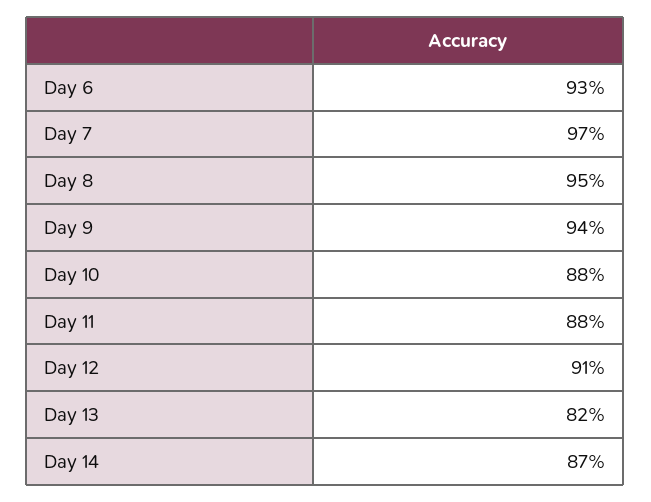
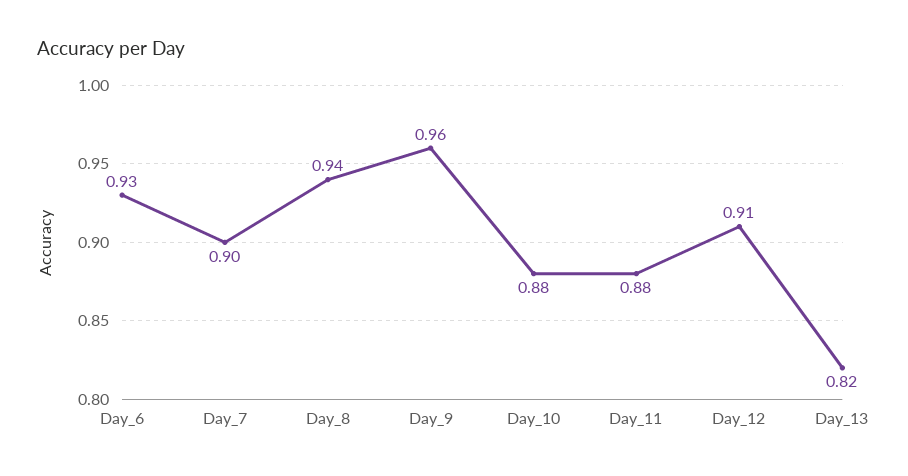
  {
    "Day 6": 0.93,
-   "Day 7": 0.97,
+   "Day 7": 0.9,
-   "Day 8": 0.95,
+   "Day 8": 0.94,
-   "Day 9": 0.94,
+   "Day 9": 0.96,
    "Day 10": 0.88,
    "Day 11": 0.88,
    "Day 12": 0.91,
-   "Day 13": 0.82,
+   "Day 13": 0.82
-   "Day 14": 0.87
  }

